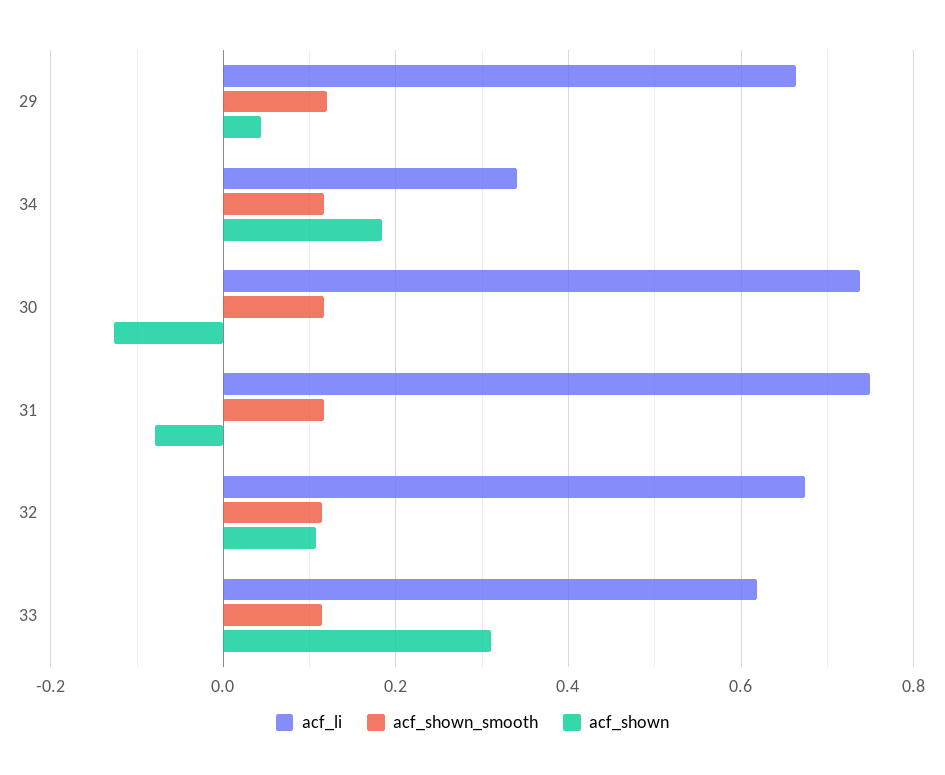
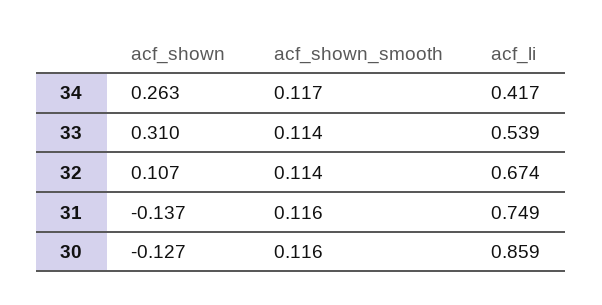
  {
    "acf_li": {
-     "29": 0.66,
-     "34": 0.34,
+     "34": 0.417,
-     "30": 0.74,
+     "30": 0.859,
      "31": 0.749,
      "32": 0.674,
-     "33": 0.62
+     "33": 0.539
    },
    "acf_shown_smooth": {
-     "29": 0.12,
      "34": 0.117,
      "30": 0.116,
      "31": 0.116,
      "32": 0.114,
      "33": 0.114
    },
    "acf_shown": {
-     "29": 0.04,
-     "34": 0.18,
+     "34": 0.263,
      "30": -0.127,
-     "31": -0.08,
+     "31": -0.137,
      "32": 0.107,
      "33": 0.31
    }
  }

